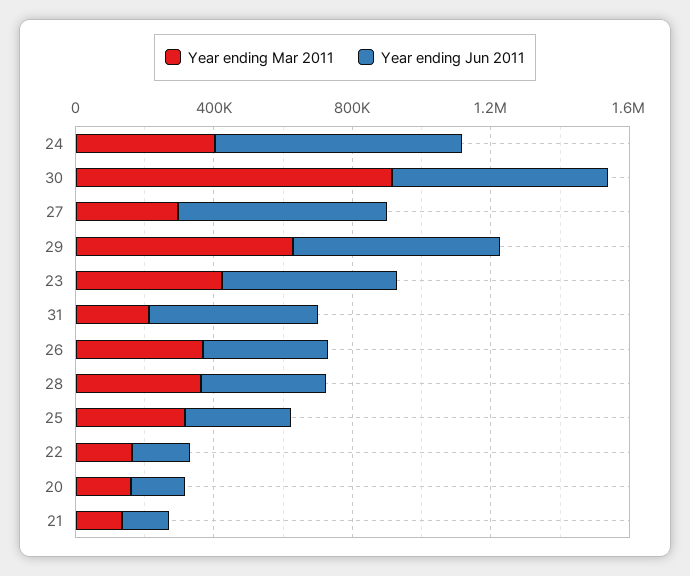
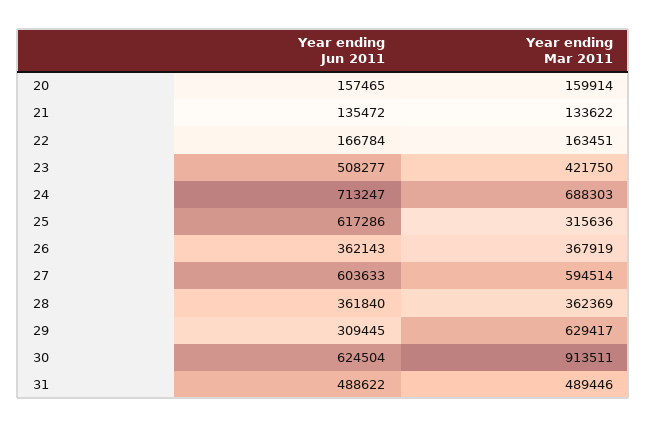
  {
    "Year ending Mar 2011": {
-     "24": 400000,
+     "24": 688303,
      "30": 913511,
-     "27": 300000,
+     "27": 594514,
      "29": 629417,
      "23": 421750,
-     "31": 200000,
+     "31": 489446,
      "26": 367919,
      "28": 362369,
      "25": 315636,
      "22": 163451,
      "20": 159914,
      "21": 133622
    },
    "Year ending Jun 2011": {
      "24": 713247,
      "30": 624504,
      "27": 603633,
-     "29": 600000,
+     "29": 309445,
      "23": 508277,
      "31": 488622,
      "26": 362143,
      "28": 361840,
-     "25": 300000,
+     "25": 617286,
      "22": 166784,
      "20": 157465,
      "21": 135472
    }
  }

